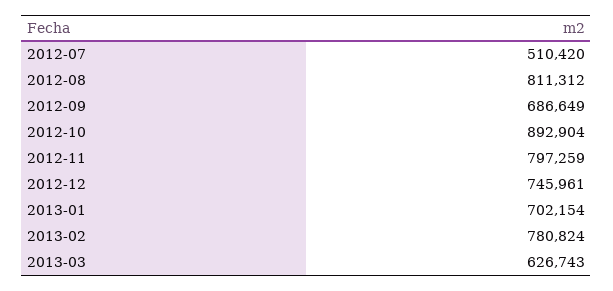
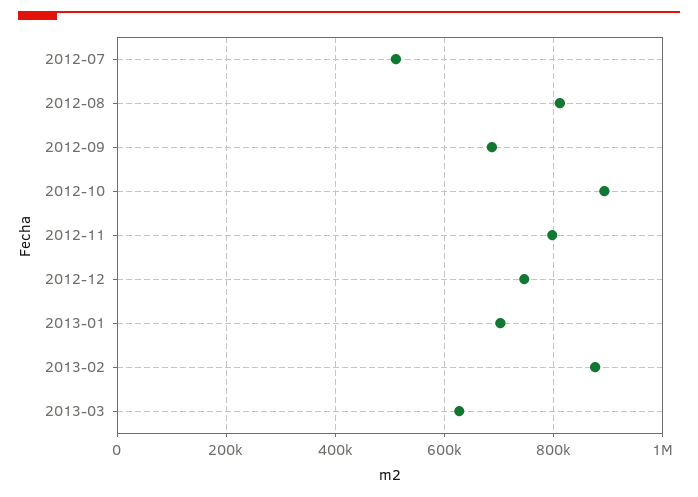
  {
    "2012-07": 510420,
    "2012-08": 811312,
    "2012-09": 686649,
    "2012-10": 892904,
    "2012-11": 797259,
    "2012-12": 745961,
    "2013-01": 702154,
-   "2013-02": 780824,
+   "2013-02": 880000,
    "2013-03": 626743
  }

